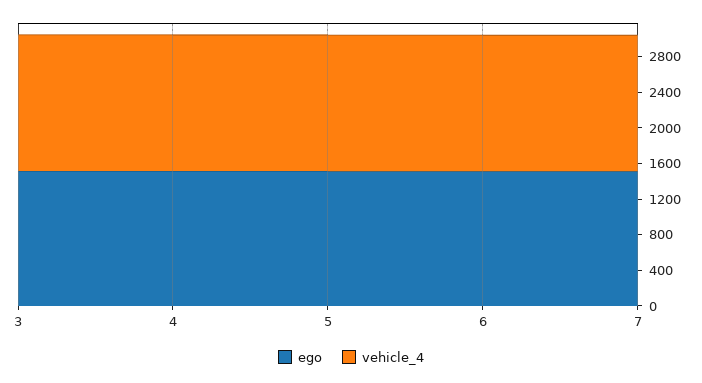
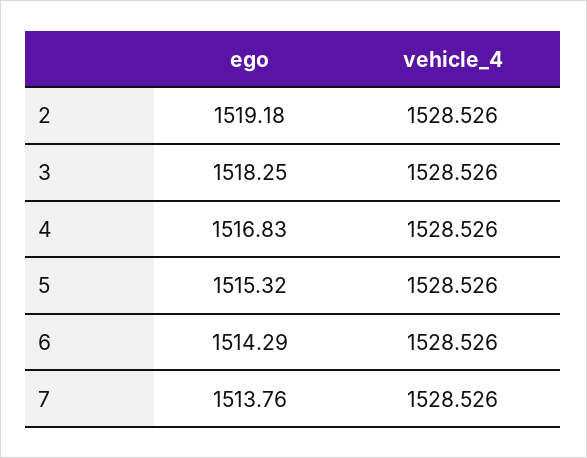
  {
    "ego": {
      "3": 1518.25,
      "4": 1516.83,
      "5": 1515.32,
      "6": 1514.29,
-     "7": 1513.76
+     "7": 1513.76,
+     "2": 1519.18
    },
    "vehicle_4": {
      "3": 1528.526,
      "4": 1528.526,
      "5": 1528.526,
      "6": 1528.526,
-     "7": 1528.526
+     "7": 1528.526,
+     "2": 1528.526
    }
  }

